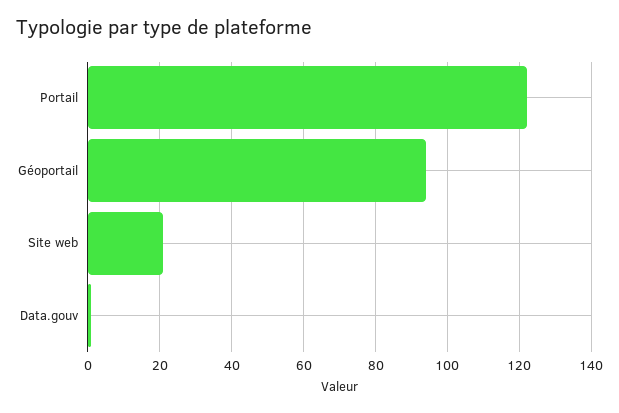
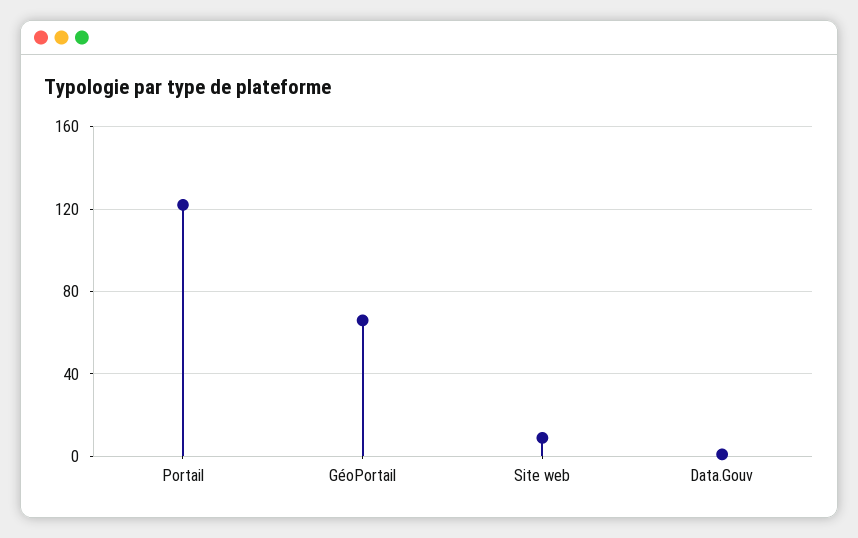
  {
    "Portail": 120,
-   "Géoportail": 95,
+   "Géoportail": 65,
-   "Site web": 20,
+   "Site web": 10,
    "Data.gouv": 0
  }

